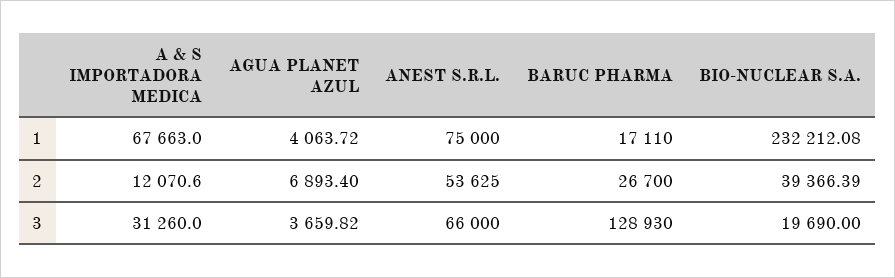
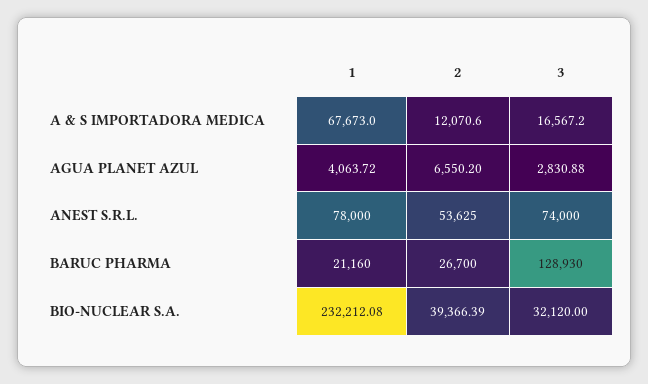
  {
    "A & S IMPORTADORA MEDICA": {
-     "1": 67663,
+     "1": 67673,
      "2": 12070.6,
-     "3": 31260
+     "3": 16567.2
    },
    "AGUA PLANET AZUL": {
      "1": 4063.72,
-     "2": 6893.4,
+     "2": 6550.2,
-     "3": 3659.82
+     "3": 2830.88
    },
    "ANEST S.R.L.": {
-     "1": 75000,
+     "1": 78000,
      "2": 53625,
-     "3": 66000
+     "3": 74000
    },
    "BARUC PHARMA": {
-     "1": 17110,
+     "1": 21160,
      "2": 26700,
      "3": 128930
    },
    "BIO-NUCLEAR S.A.": {
      "1": 232212.08,
      "2": 39366.39,
-     "3": 19690
+     "3": 32120
    }
  }

